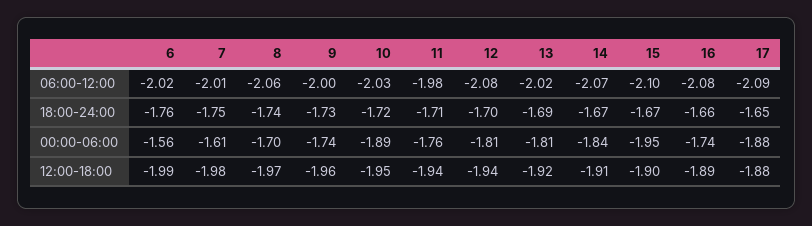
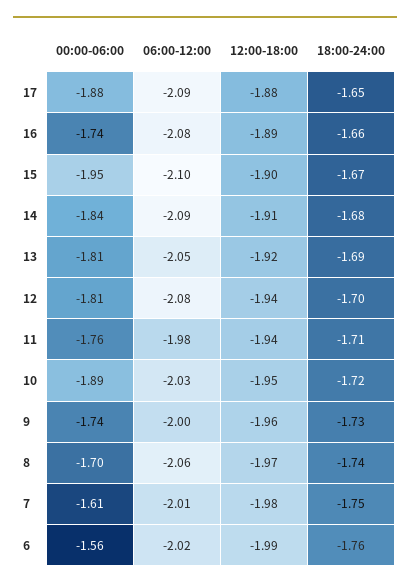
  {
    "6": {
      "06:00-12:00": -2.02,
      "18:00-24:00": -1.76,
      "00:00-06:00": -1.56,
      "12:00-18:00": -1.99
    },
    "7": {
      "06:00-12:00": -2.01,
      "18:00-24:00": -1.75,
      "00:00-06:00": -1.61,
      "12:00-18:00": -1.98
    },
    "8": {
      "06:00-12:00": -2.06,
      "18:00-24:00": -1.74,
      "00:00-06:00": -1.7,
      "12:00-18:00": -1.97
    },
    "9": {
      "06:00-12:00": -2,
      "18:00-24:00": -1.73,
      "00:00-06:00": -1.74,
      "12:00-18:00": -1.96
    },
    "10": {
      "06:00-12:00": -2.03,
      "18:00-24:00": -1.72,
      "00:00-06:00": -1.89,
      "12:00-18:00": -1.95
    },
    "11": {
      "06:00-12:00": -1.98,
      "18:00-24:00": -1.71,
      "00:00-06:00": -1.76,
      "12:00-18:00": -1.94
    },
    "12": {
      "06:00-12:00": -2.08,
      "18:00-24:00": -1.7,
      "00:00-06:00": -1.81,
      "12:00-18:00": -1.94
    },
    "13": {
-     "06:00-12:00": -2.02,
+     "06:00-12:00": -2.05,
      "18:00-24:00": -1.69,
      "00:00-06:00": -1.81,
      "12:00-18:00": -1.92
    },
    "14": {
-     "06:00-12:00": -2.07,
+     "06:00-12:00": -2.09,
-     "18:00-24:00": -1.67,
+     "18:00-24:00": -1.68,
      "00:00-06:00": -1.84,
      "12:00-18:00": -1.91
    },
    "15": {
      "06:00-12:00": -2.1,
      "18:00-24:00": -1.67,
      "00:00-06:00": -1.95,
      "12:00-18:00": -1.9
    },
    "16": {
      "06:00-12:00": -2.08,
      "18:00-24:00": -1.66,
      "00:00-06:00": -1.74,
      "12:00-18:00": -1.89
    },
    "17": {
      "06:00-12:00": -2.09,
      "18:00-24:00": -1.65,
      "00:00-06:00": -1.88,
      "12:00-18:00": -1.88
    }
  }

